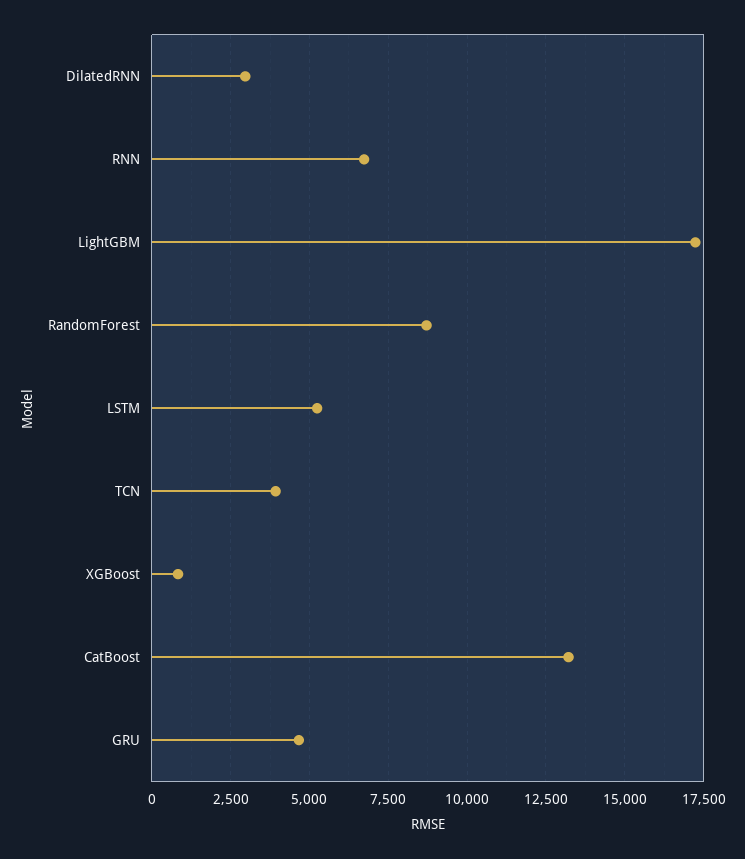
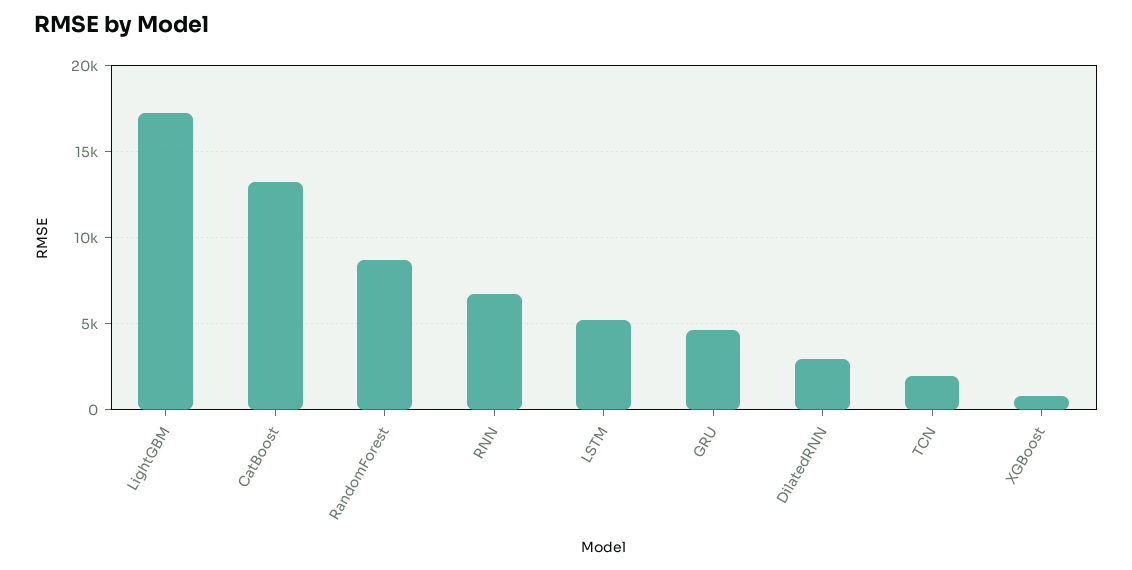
  {
    "DilatedRNN": 3000,
    "RNN": 6750,
    "LightGBM": 17250,
    "RandomForest": 8750,
    "LSTM": 5250,
-   "TCN": 4000,
+   "TCN": 2000,
    "XGBoost": 750,
    "CatBoost": 13250,
    "GRU": 4750
  }

